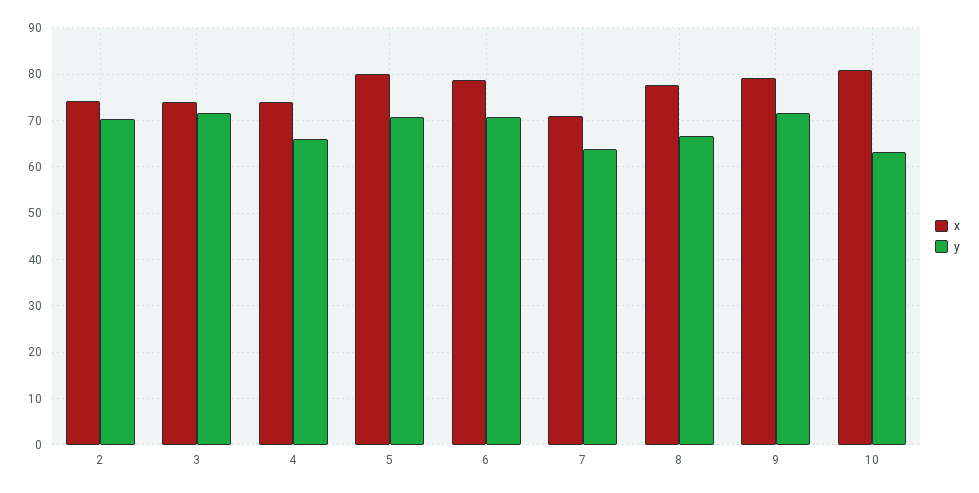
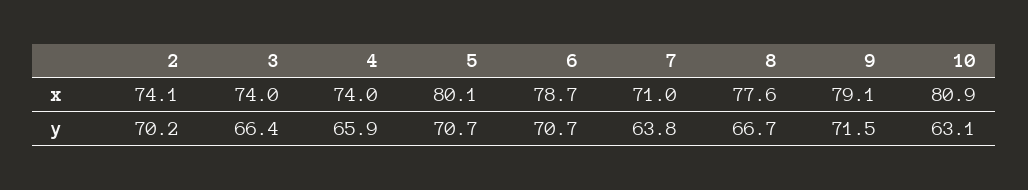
  {
    "x": {
      "2": 74.1,
      "3": 74,
      "4": 74,
      "5": 80.1,
      "6": 78.7,
      "7": 71,
      "8": 77.6,
      "9": 79.1,
      "10": 80.9
    },
    "y": {
      "2": 70.2,
-     "3": 72,
+     "3": 66.4,
      "4": 65.9,
      "5": 70.7,
      "6": 70.7,
      "7": 63.8,
      "8": 66.7,
      "9": 71.5,
      "10": 63.1
    }
  }

